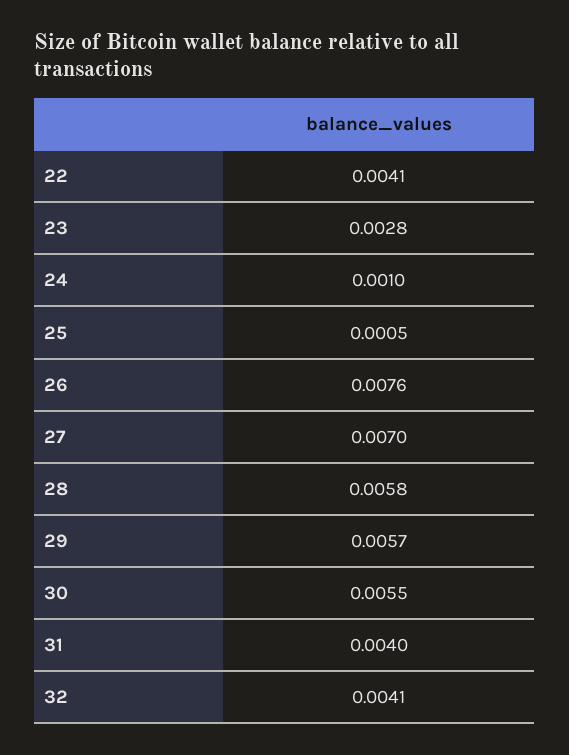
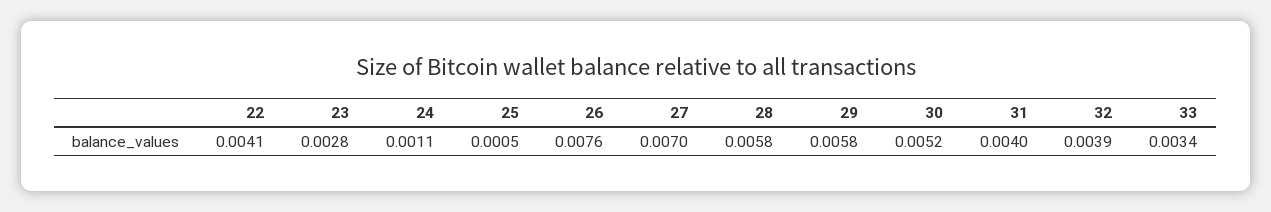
  {
    "22": 0.0041,
    "23": 0.0028,
-   "24": 0.001,
+   "24": 0.0011,
    "25": 0.0005,
    "26": 0.0076,
    "27": 0.007,
    "28": 0.0058,
-   "29": 0.0057,
+   "29": 0.0058,
-   "30": 0.0055,
+   "30": 0.0052,
    "31": 0.004,
-   "32": 0.0041
+   "32": 0.0039,
+   "33": 0.0034
  }

